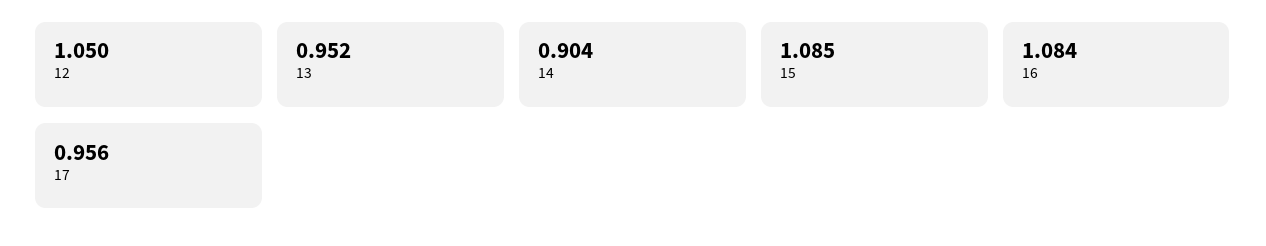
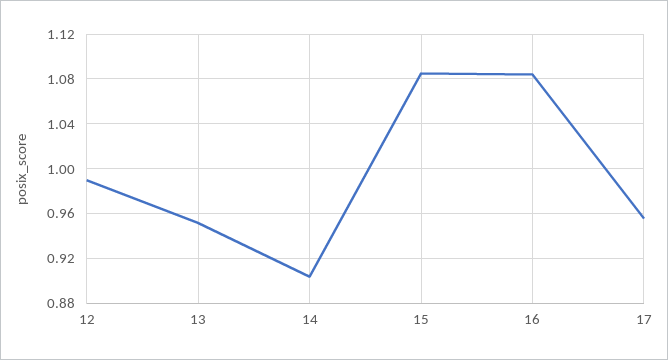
  {
-   "12": 1.05,
+   "12": 0.99,
    "13": 0.952,
    "14": 0.904,
    "15": 1.085,
    "16": 1.084,
    "17": 0.956
  }

